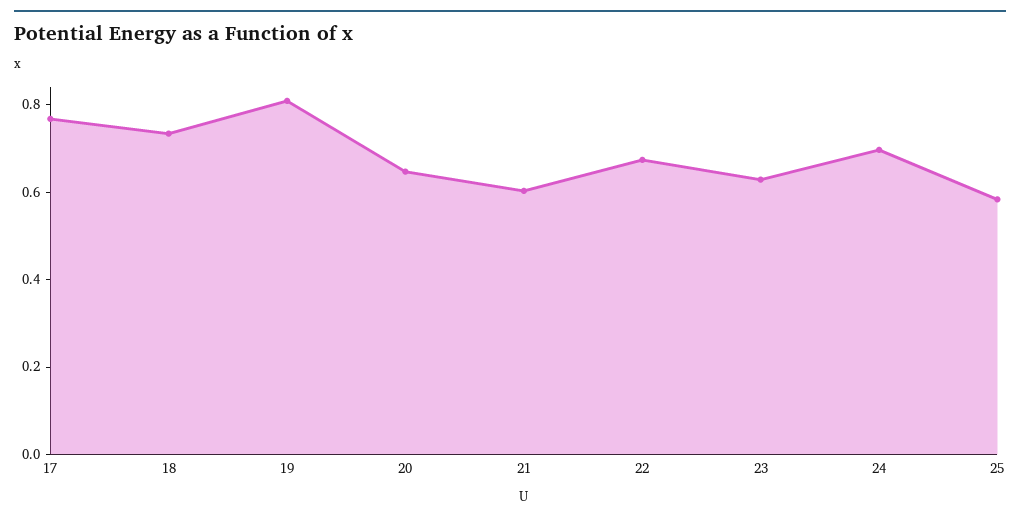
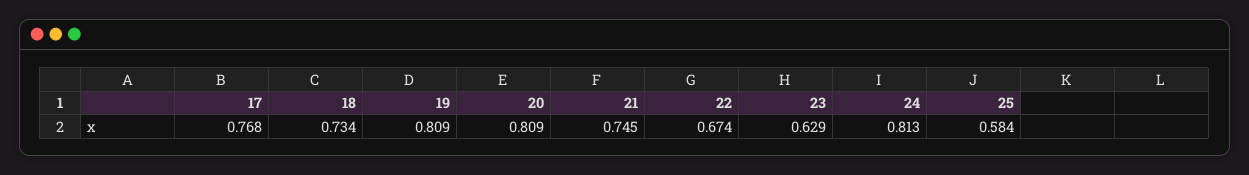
  {
    "17": 0.768,
    "18": 0.734,
    "19": 0.809,
-   "20": 0.65,
+   "20": 0.809,
-   "21": 0.6,
+   "21": 0.745,
    "22": 0.674,
    "23": 0.629,
-   "24": 0.7,
+   "24": 0.813,
    "25": 0.584
  }

